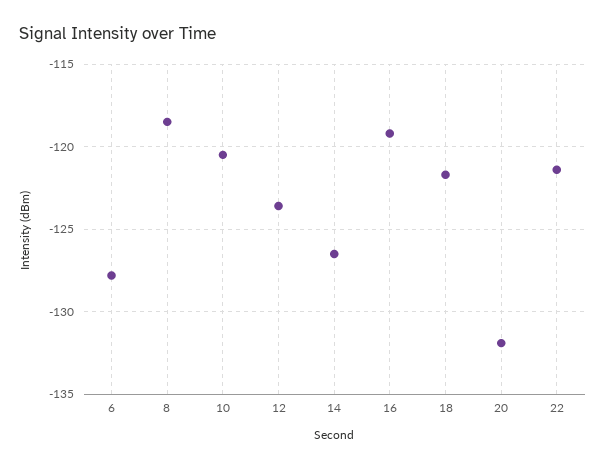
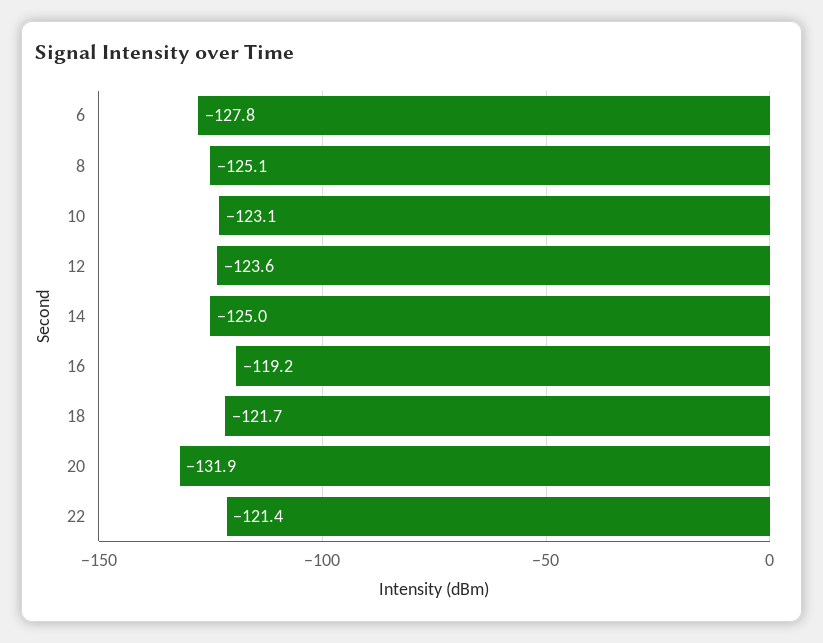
  {
    "6": -127.8,
-   "8": -118.5,
+   "8": -125.1,
-   "10": -120.5,
+   "10": -123.1,
    "12": -123.6,
-   "14": -126.5,
+   "14": -125,
    "16": -119.2,
    "18": -121.7,
    "20": -131.9,
    "22": -121.4
  }

